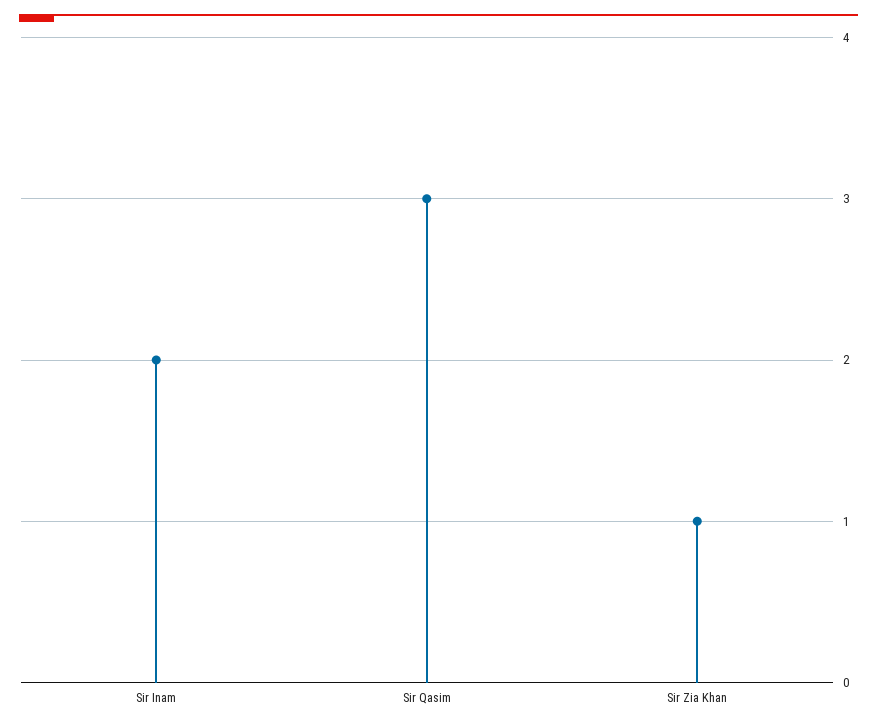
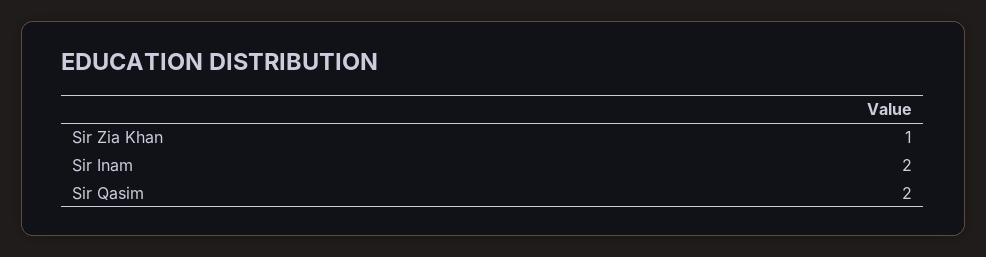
  {
    "Sir Inam": 2,
-   "Sir Qasim": 3,
+   "Sir Qasim": 2,
    "Sir Zia Khan": 1
  }

